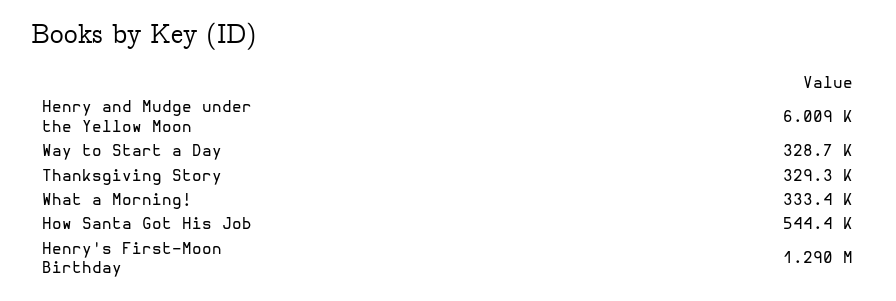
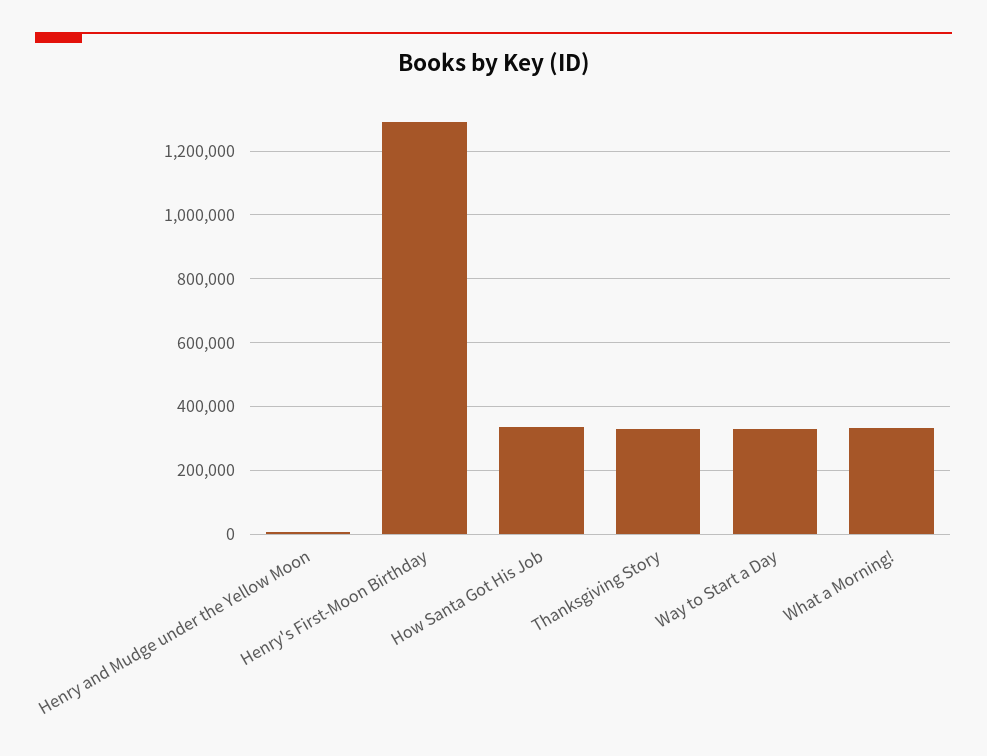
  {
    "Henry and Mudge under the Yellow Moon": 6009,
    "Way to Start a Day": 328700,
    "Thanksgiving Story": 329300,
    "What a Morning!": 333400,
-   "How Santa Got His Job": 544400,
+   "How Santa Got His Job": 340000,
    "Henry's First-Moon Birthday": 1290000
  }

